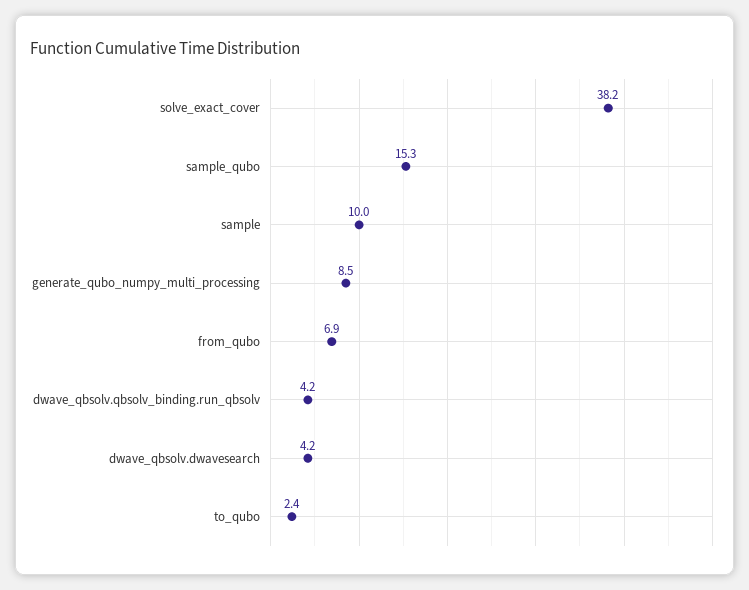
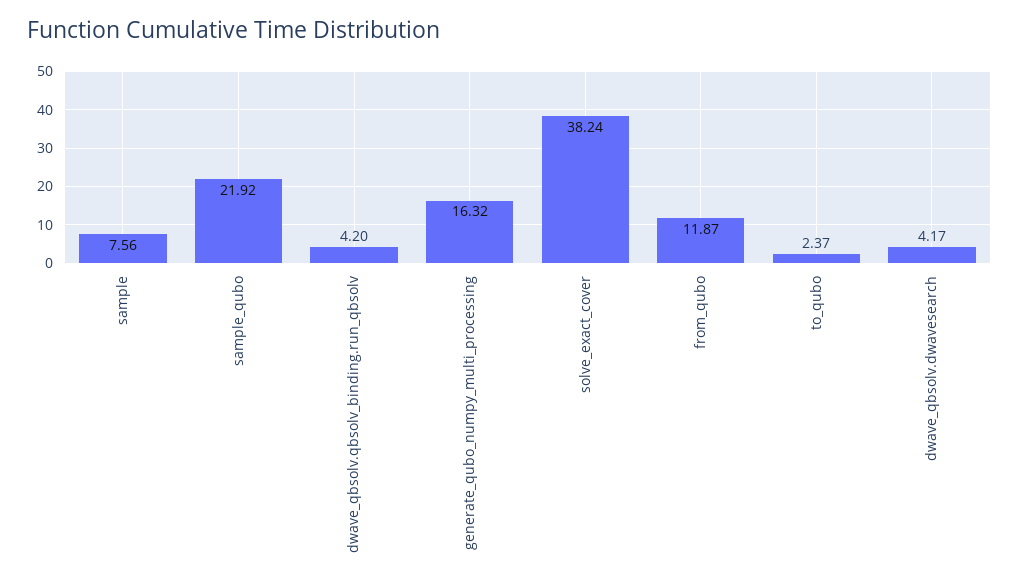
  {
    "solve_exact_cover": 38.24,
-   "sample_qubo": 15.3,
+   "sample_qubo": 21.92,
-   "sample": 10,
+   "sample": 7.56,
-   "generate_qubo_numpy_multi_processing": 8.5,
+   "generate_qubo_numpy_multi_processing": 16.32,
-   "from_qubo": 6.9,
+   "from_qubo": 11.87,
    "dwave_qbsolv.qbsolv_binding.run_qbsolv": 4.2,
    "dwave_qbsolv.dwavesearch": 4.17,
    "to_qubo": 2.37
  }

